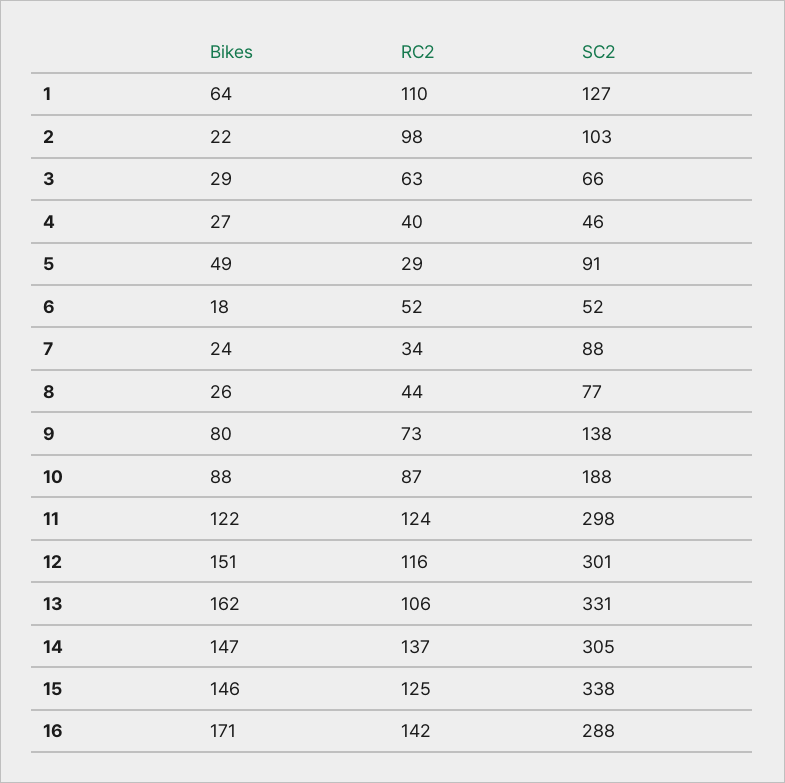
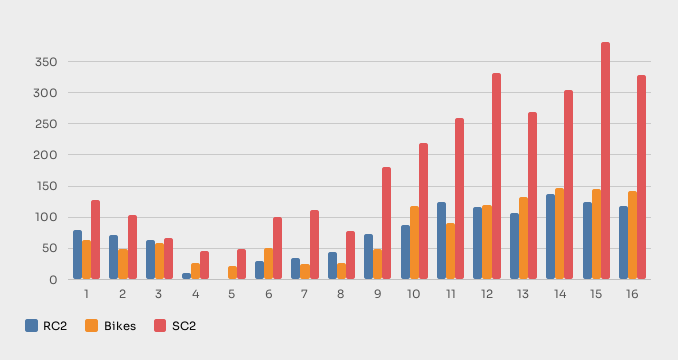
  {
    "Bikes": {
      "1": 64,
-     "2": 22,
+     "2": 50,
-     "3": 29,
+     "3": 60,
      "4": 27,
-     "5": 49,
+     "5": 20,
-     "6": 18,
+     "6": 50,
      "7": 24,
      "8": 26,
-     "9": 80,
+     "9": 50,
-     "10": 88,
+     "10": 120,
-     "11": 122,
+     "11": 90,
-     "12": 151,
+     "12": 120,
-     "13": 162,
+     "13": 130,
      "14": 147,
      "15": 146,
-     "16": 171
+     "16": 140
    },
    "RC2": {
-     "1": 110,
+     "1": 80,
-     "2": 98,
+     "2": 70,
      "3": 63,
-     "4": 40,
+     "4": 10,
-     "5": 29,
+     "5": 0,
-     "6": 52,
+     "6": 30,
      "7": 34,
      "8": 44,
      "9": 73,
      "10": 87,
      "11": 124,
      "12": 116,
      "13": 106,
      "14": 137,
      "15": 125,
-     "16": 142
+     "16": 120
    },
    "SC2": {
      "1": 127,
      "2": 103,
      "3": 66,
      "4": 46,
-     "5": 91,
+     "5": 50,
-     "6": 52,
+     "6": 100,
-     "7": 88,
+     "7": 110,
      "8": 77,
-     "9": 138,
+     "9": 180,
-     "10": 188,
+     "10": 220,
-     "11": 298,
+     "11": 260,
-     "12": 301,
+     "12": 330,
-     "13": 331,
+     "13": 270,
      "14": 305,
-     "15": 338,
+     "15": 380,
-     "16": 288
+     "16": 330
    }
  }

